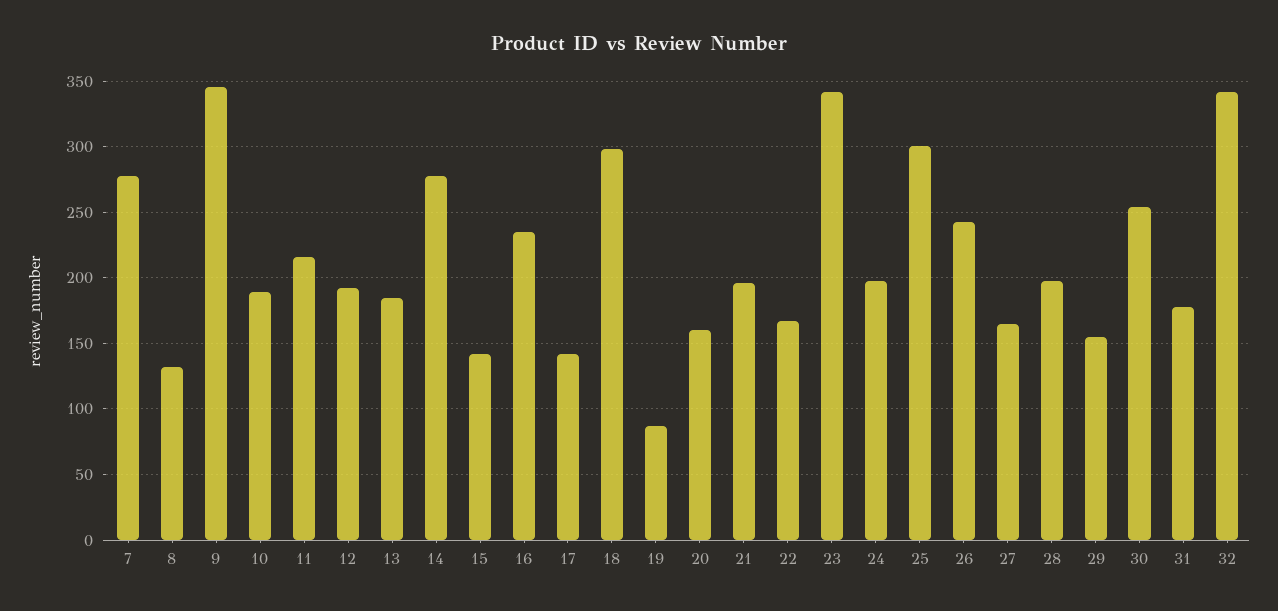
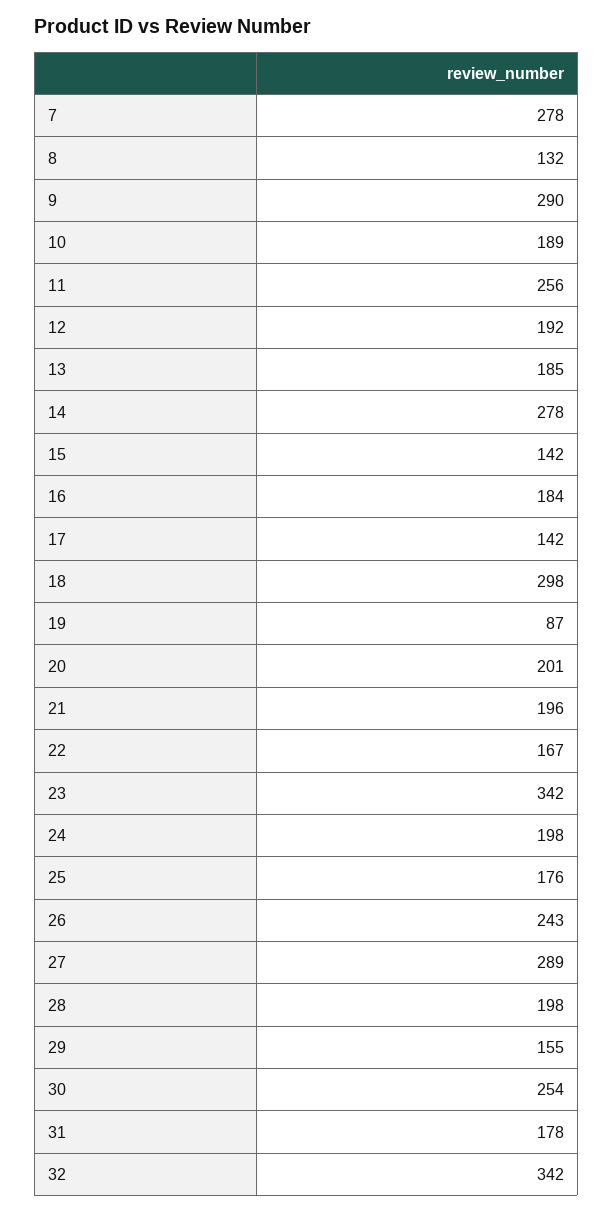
  {
    "7": 278,
    "8": 132,
-   "9": 345,
+   "9": 290,
    "10": 189,
-   "11": 215,
+   "11": 256,
    "12": 192,
    "13": 185,
    "14": 278,
    "15": 142,
-   "16": 235,
+   "16": 184,
    "17": 142,
    "18": 298,
    "19": 87,
-   "20": 160,
+   "20": 201,
    "21": 196,
    "22": 167,
    "23": 342,
    "24": 198,
-   "25": 300,
+   "25": 176,
    "26": 243,
-   "27": 165,
+   "27": 289,
    "28": 198,
    "29": 155,
    "30": 254,
    "31": 178,
    "32": 342
  }

